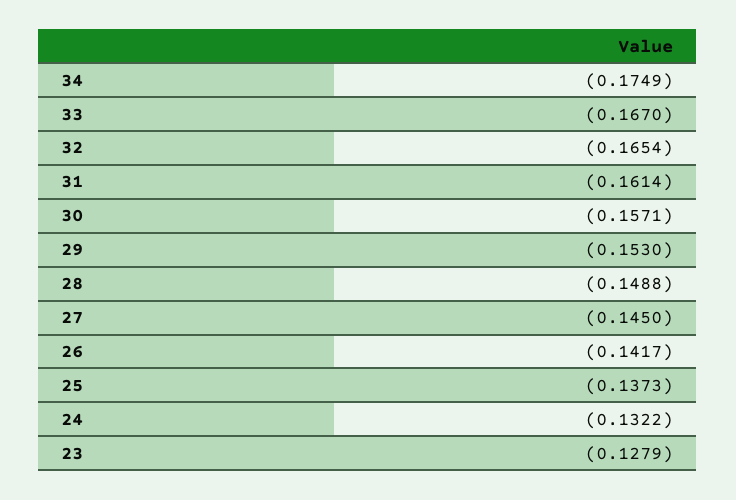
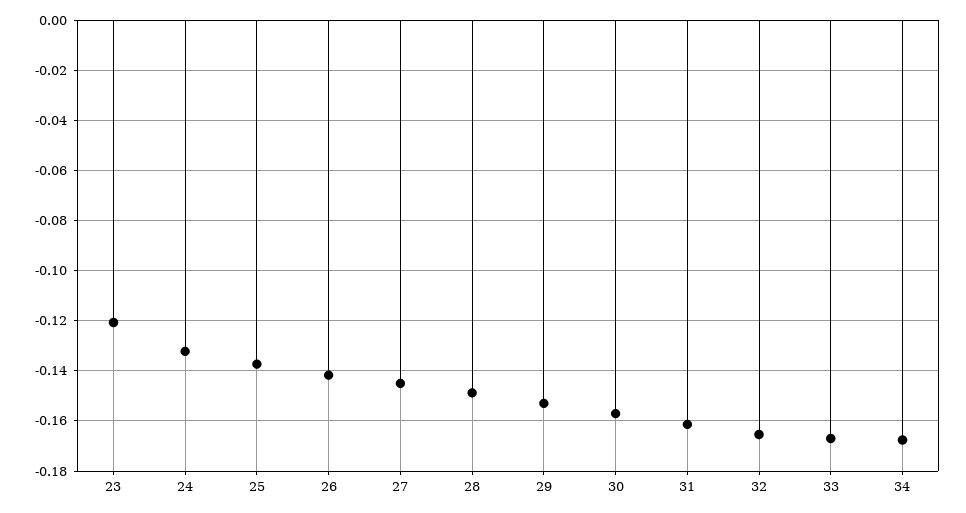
  {
-   "34": -0.1749,
+   "34": -0.1675,
    "33": -0.167,
    "32": -0.1654,
    "31": -0.1614,
    "30": -0.1571,
    "29": -0.153,
    "28": -0.1488,
    "27": -0.145,
    "26": -0.1417,
    "25": -0.1373,
    "24": -0.1322,
-   "23": -0.1279
+   "23": -0.12
  }

